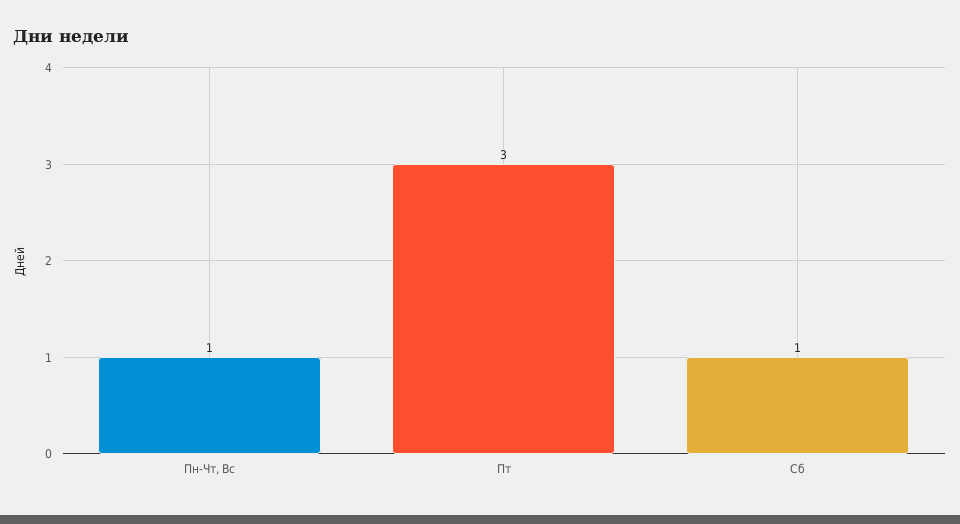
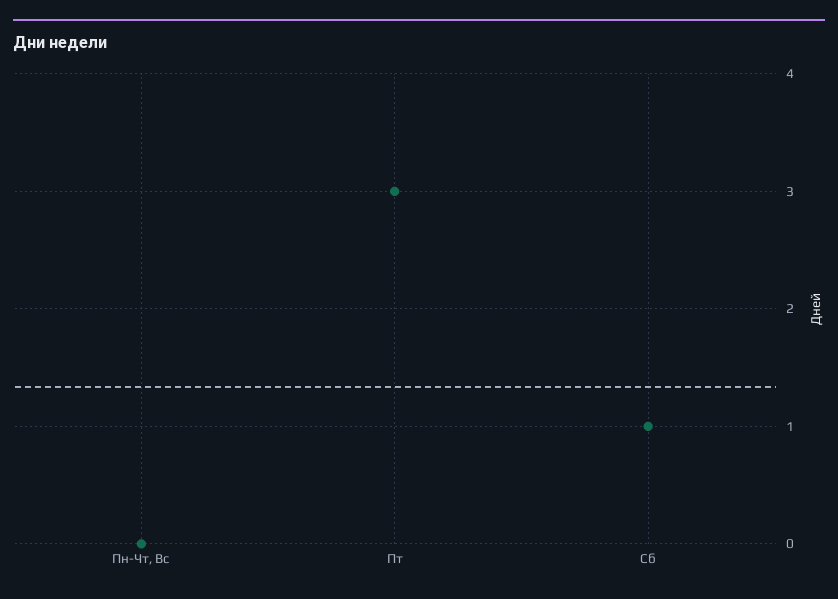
  {
-   "Пн-Чт, Вс": 1,
+   "Пн-Чт, Вс": 0,
    "Пт": 3,
    "Сб": 1
  }

